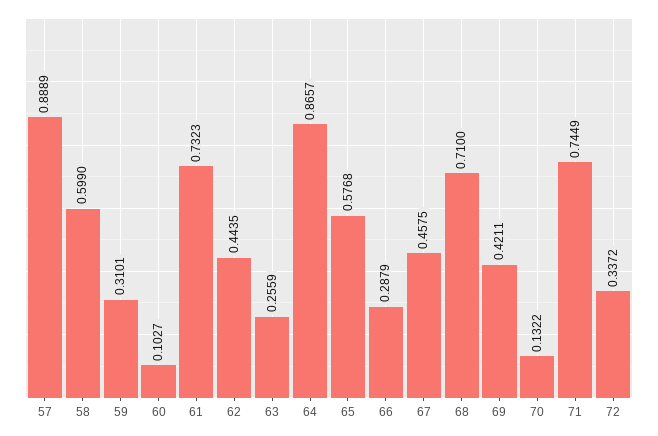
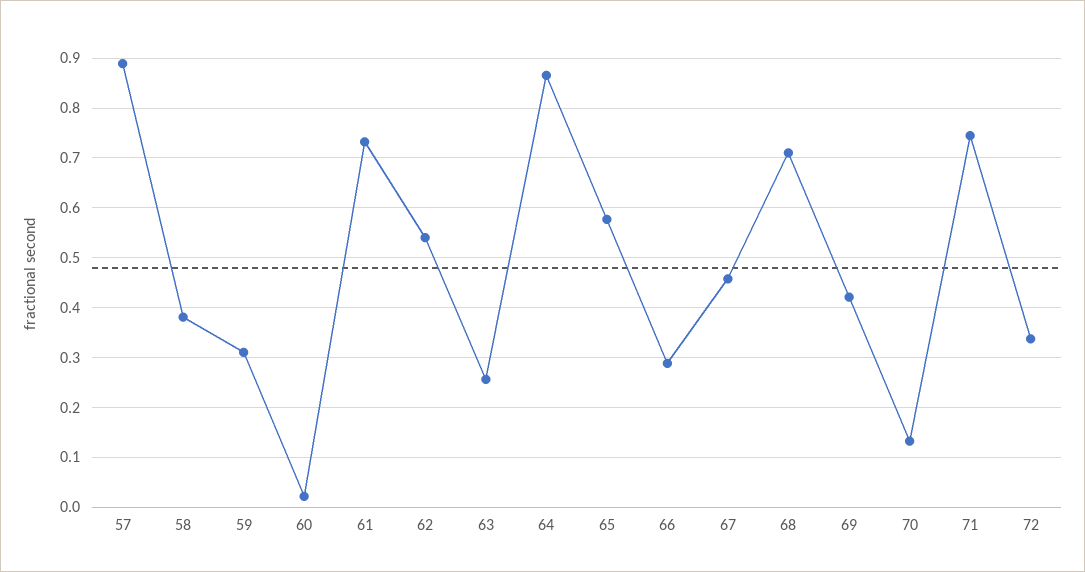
  {
    "57": 0.8889,
-   "58": 0.599,
+   "58": 0.38,
    "59": 0.3101,
-   "60": 0.1027,
+   "60": 0.02,
    "61": 0.7323,
-   "62": 0.4435,
+   "62": 0.54,
    "63": 0.2559,
    "64": 0.8657,
    "65": 0.5768,
    "66": 0.2879,
    "67": 0.4575,
    "68": 0.71,
    "69": 0.4211,
    "70": 0.1322,
    "71": 0.7449,
    "72": 0.3372
  }

